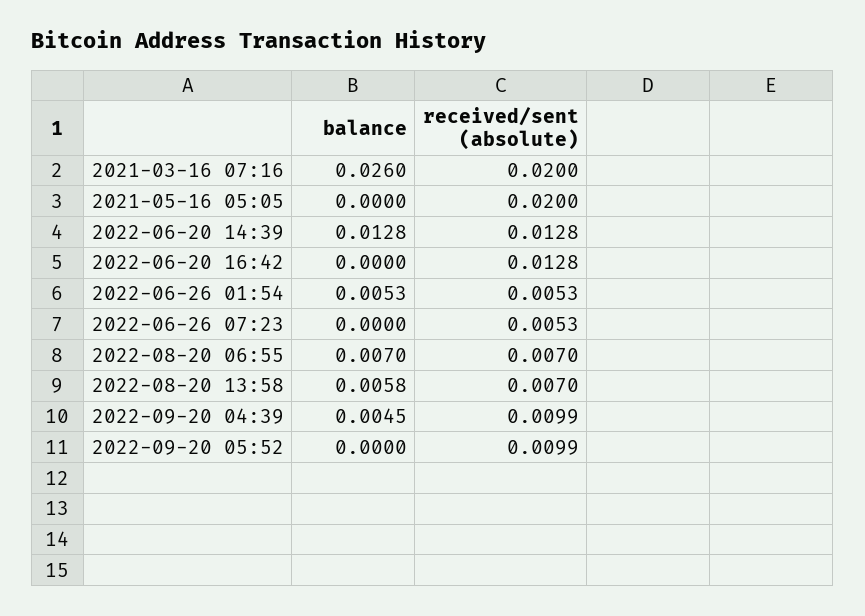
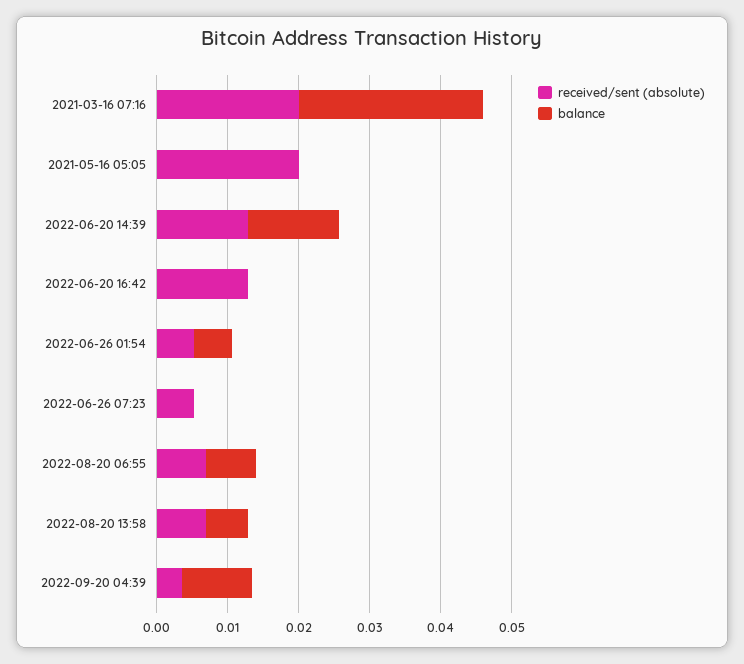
  {
    "balance": {
      "2021-03-16 07:16": 0.026,
      "2021-05-16 05:05": 0,
      "2022-06-20 14:39": 0.0128,
      "2022-06-20 16:42": 0,
      "2022-06-26 01:54": 0.0053,
      "2022-06-26 07:23": 0,
      "2022-08-20 06:55": 0.007,
      "2022-08-20 13:58": 0.0058,
-     "2022-09-20 04:39": 0.0045,
+     "2022-09-20 04:39": 0.01
-     "2022-09-20 05:52": 0
    },
    "received/sent (absolute)": {
      "2021-03-16 07:16": 0.02,
      "2021-05-16 05:05": 0.02,
      "2022-06-20 14:39": 0.0128,
      "2022-06-20 16:42": 0.0128,
      "2022-06-26 01:54": 0.0053,
      "2022-06-26 07:23": 0.0053,
      "2022-08-20 06:55": 0.007,
      "2022-08-20 13:58": 0.007,
-     "2022-09-20 04:39": 0.0099,
+     "2022-09-20 04:39": 0.004
-     "2022-09-20 05:52": 0.0099
    }
  }

